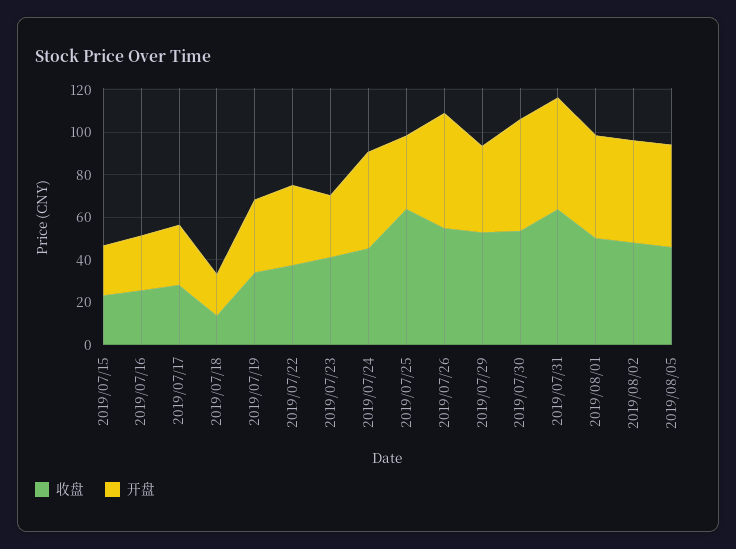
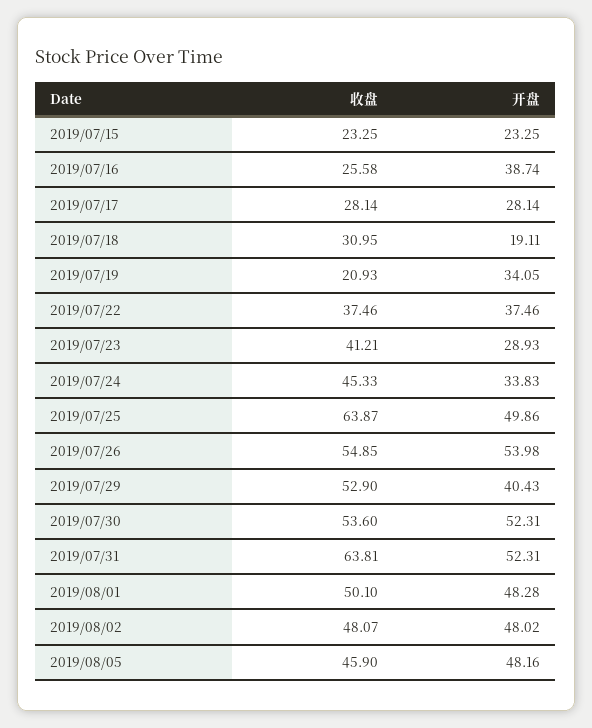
  {
    "收盘": {
      "2019/07/15": 23.25,
      "2019/07/16": 25.58,
      "2019/07/17": 28.14,
-     "2019/07/18": 15,
+     "2019/07/18": 30.95,
-     "2019/07/19": 35,
+     "2019/07/19": 20.93,
      "2019/07/22": 37.46,
      "2019/07/23": 41.21,
      "2019/07/24": 45.33,
      "2019/07/25": 63.87,
      "2019/07/26": 54.85,
      "2019/07/29": 52.9,
      "2019/07/30": 53.6,
      "2019/07/31": 63.81,
      "2019/08/01": 50.1,
      "2019/08/02": 48.07,
      "2019/08/05": 45.9
    },
    "开盘": {
      "2019/07/15": 23.25,
-     "2019/07/16": 25,
+     "2019/07/16": 38.74,
      "2019/07/17": 28.14,
      "2019/07/18": 19.11,
      "2019/07/19": 34.05,
      "2019/07/22": 37.46,
      "2019/07/23": 28.93,
-     "2019/07/24": 45,
+     "2019/07/24": 33.83,
-     "2019/07/25": 35,
+     "2019/07/25": 49.86,
      "2019/07/26": 53.98,
      "2019/07/29": 40.43,
      "2019/07/30": 52.31,
      "2019/07/31": 52.31,
      "2019/08/01": 48.28,
      "2019/08/02": 48.02,
      "2019/08/05": 48.16
    }
  }

